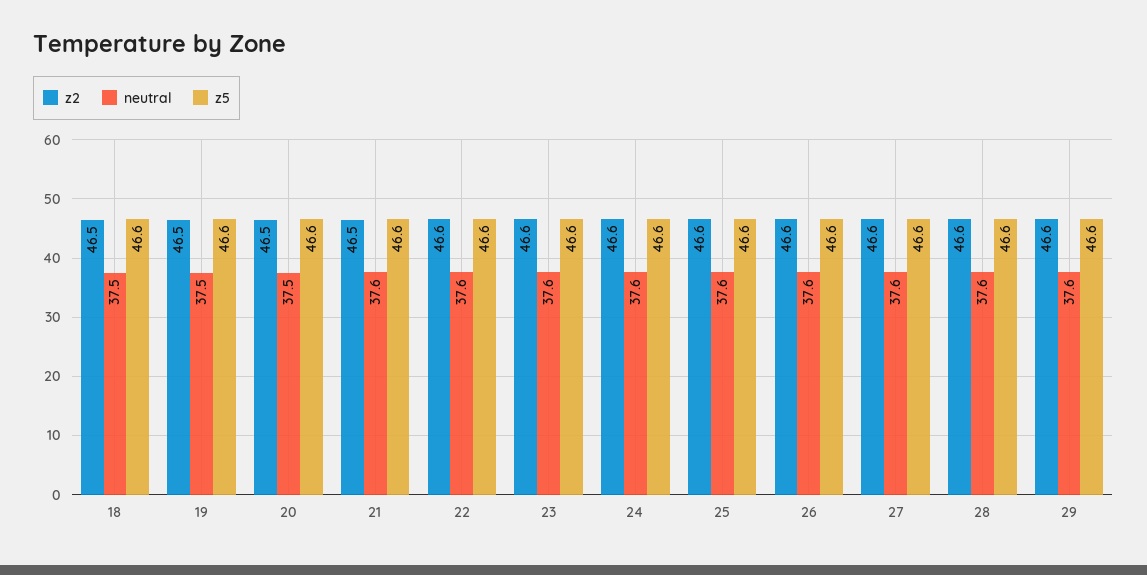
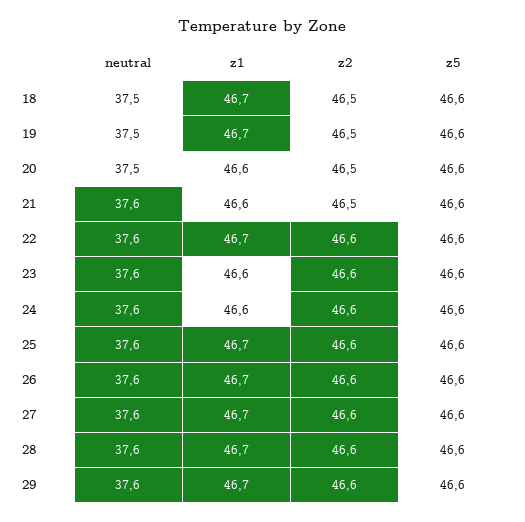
  {
    "z2": {
      "18": 46.5,
      "19": 46.5,
      "20": 46.5,
      "21": 46.5,
      "22": 46.6,
      "23": 46.6,
      "24": 46.6,
      "25": 46.6,
      "26": 46.6,
      "27": 46.6,
      "28": 46.6,
      "29": 46.6
    },
    "neutral": {
      "18": 37.5,
      "19": 37.5,
      "20": 37.5,
      "21": 37.6,
      "22": 37.6,
      "23": 37.6,
      "24": 37.6,
      "25": 37.6,
      "26": 37.6,
      "27": 37.6,
      "28": 37.6,
      "29": 37.6
    },
    "z5": {
      "18": 46.6,
      "19": 46.6,
      "20": 46.6,
      "21": 46.6,
      "22": 46.6,
      "23": 46.6,
      "24": 46.6,
      "25": 46.6,
      "26": 46.6,
      "27": 46.6,
      "28": 46.6,
      "29": 46.6
-   }
+   },
+   "z1": {
+     "18": 46.7,
+     "19": 46.7,
+     "20": 46.6,
+     "21": 46.6,
+     "22": 46.7,
+     "23": 46.6,
+     "24": 46.6,
+     "25": 46.7,
+     "26": 46.7,
+     "27": 46.7,
+     "28": 46.7,
+     "29": 46.7
+   }
  }

